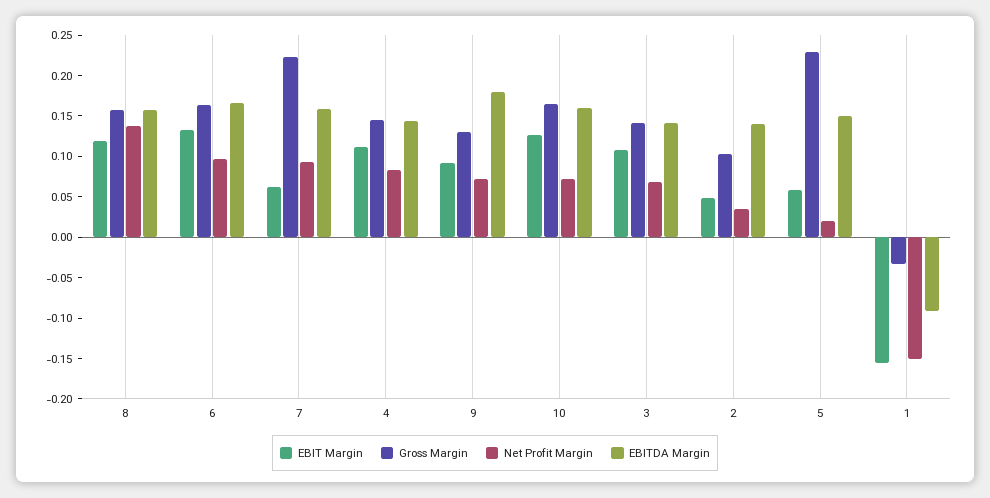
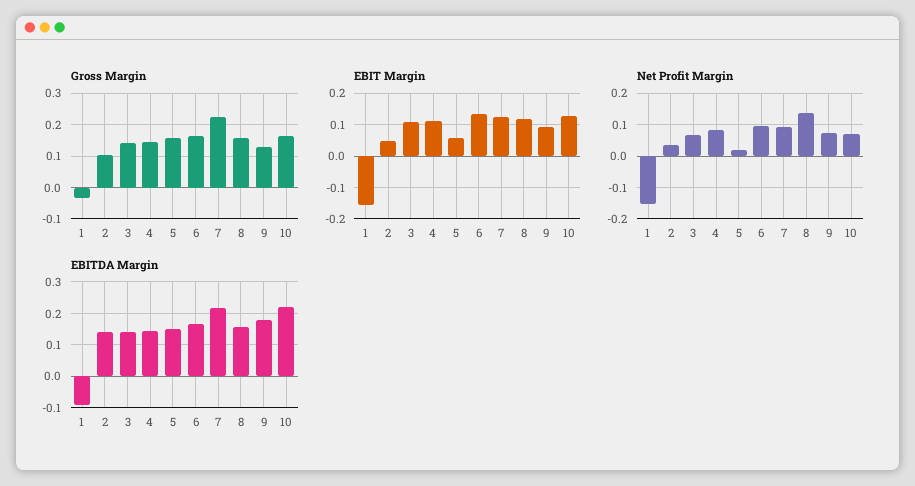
  {
    "EBIT Margin": {
      "8": 0.12,
      "6": 0.13,
-     "7": 0.06,
+     "7": 0.12,
      "4": 0.11,
      "9": 0.09,
      "10": 0.13,
      "3": 0.11,
      "2": 0.05,
      "5": 0.06,
      "1": -0.16
    },
    "Gross Margin": {
      "8": 0.16,
      "6": 0.16,
      "7": 0.22,
      "4": 0.15,
      "9": 0.13,
      "10": 0.16,
      "3": 0.14,
      "2": 0.1,
-     "5": 0.23,
+     "5": 0.16,
      "1": -0.03
    },
    "Net Profit Margin": {
      "8": 0.14,
      "6": 0.1,
      "7": 0.09,
      "4": 0.08,
      "9": 0.07,
      "10": 0.07,
      "3": 0.07,
      "2": 0.03,
      "5": 0.02,
      "1": -0.15
    },
    "EBITDA Margin": {
      "8": 0.16,
      "6": 0.17,
-     "7": 0.16,
+     "7": 0.22,
      "4": 0.14,
      "9": 0.18,
-     "10": 0.16,
+     "10": 0.22,
      "3": 0.14,
      "2": 0.14,
      "5": 0.15,
      "1": -0.09
    }
  }

